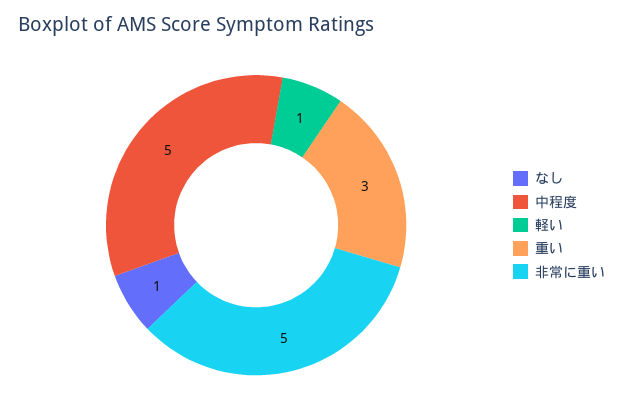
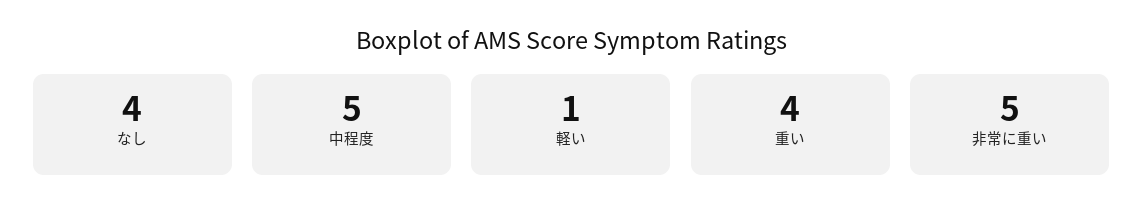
  {
-   "なし": 1,
+   "なし": 4,
    "中程度": 5,
    "軽い": 1,
-   "重い": 3,
+   "重い": 4,
    "非常に重い": 5
  }

